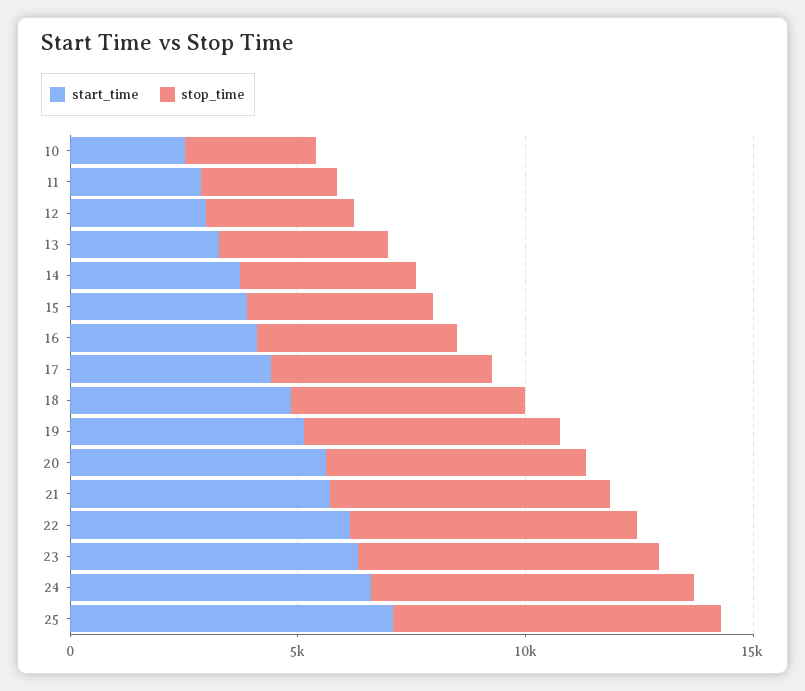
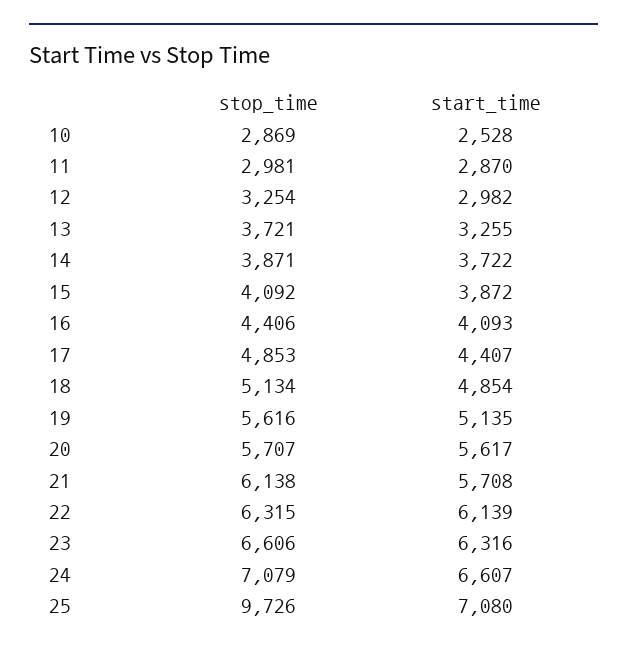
  {
    "start_time": {
      "10": 2528,
      "11": 2870,
      "12": 2982,
      "13": 3255,
      "14": 3722,
      "15": 3872,
      "16": 4093,
      "17": 4407,
      "18": 4854,
      "19": 5135,
      "20": 5617,
      "21": 5708,
      "22": 6139,
      "23": 6316,
      "24": 6607,
      "25": 7080
    },
    "stop_time": {
      "10": 2869,
      "11": 2981,
      "12": 3254,
      "13": 3721,
      "14": 3871,
      "15": 4092,
      "16": 4406,
      "17": 4853,
      "18": 5134,
      "19": 5616,
      "20": 5707,
      "21": 6138,
      "22": 6315,
      "23": 6606,
      "24": 7079,
-     "25": 7000
+     "25": 9726
    }
  }

